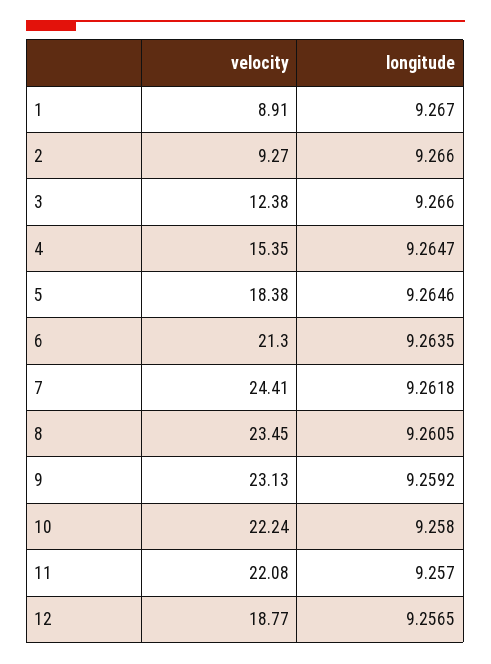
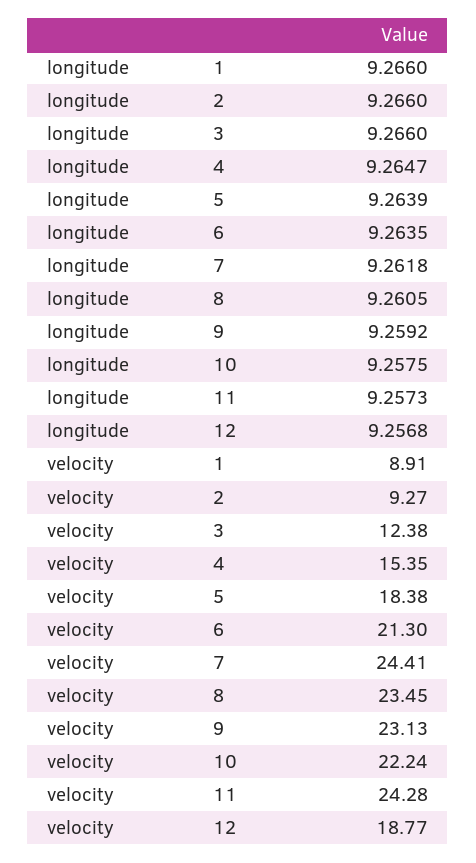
  {
    "velocity": {
      "1": 8.91,
      "2": 9.27,
      "3": 12.38,
      "4": 15.35,
      "5": 18.38,
      "6": 21.3,
      "7": 24.41,
      "8": 23.45,
      "9": 23.13,
      "10": 22.24,
-     "11": 22.08,
+     "11": 24.28,
      "12": 18.77
    },
    "longitude": {
-     "1": 9.267,
+     "1": 9.266,
      "2": 9.266,
      "3": 9.266,
      "4": 9.2647,
-     "5": 9.2646,
+     "5": 9.2639,
      "6": 9.2635,
      "7": 9.2618,
      "8": 9.2605,
      "9": 9.2592,
-     "10": 9.258,
+     "10": 9.2575,
-     "11": 9.257,
+     "11": 9.2573,
-     "12": 9.2565
+     "12": 9.2568
    }
  }

